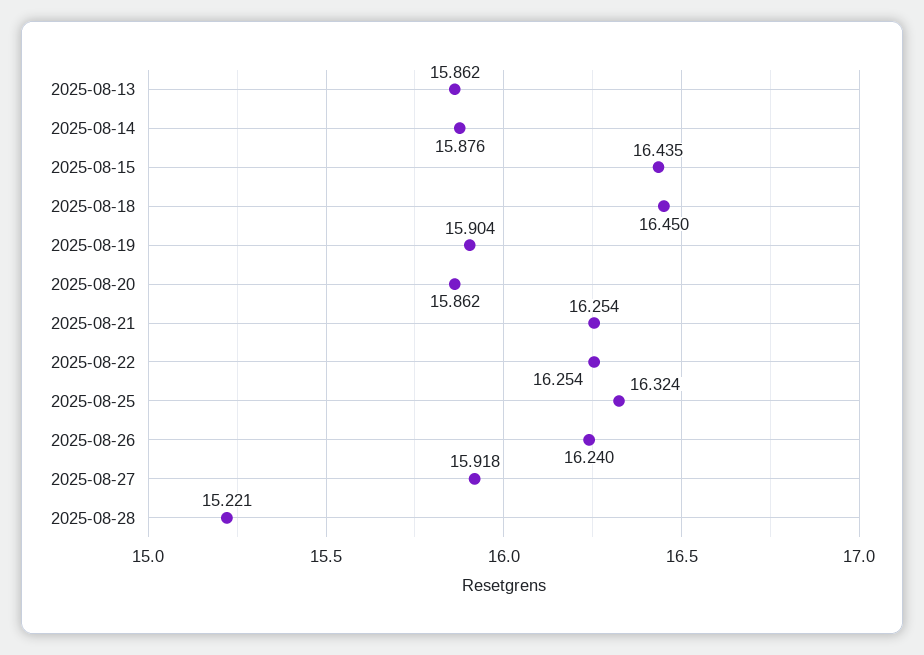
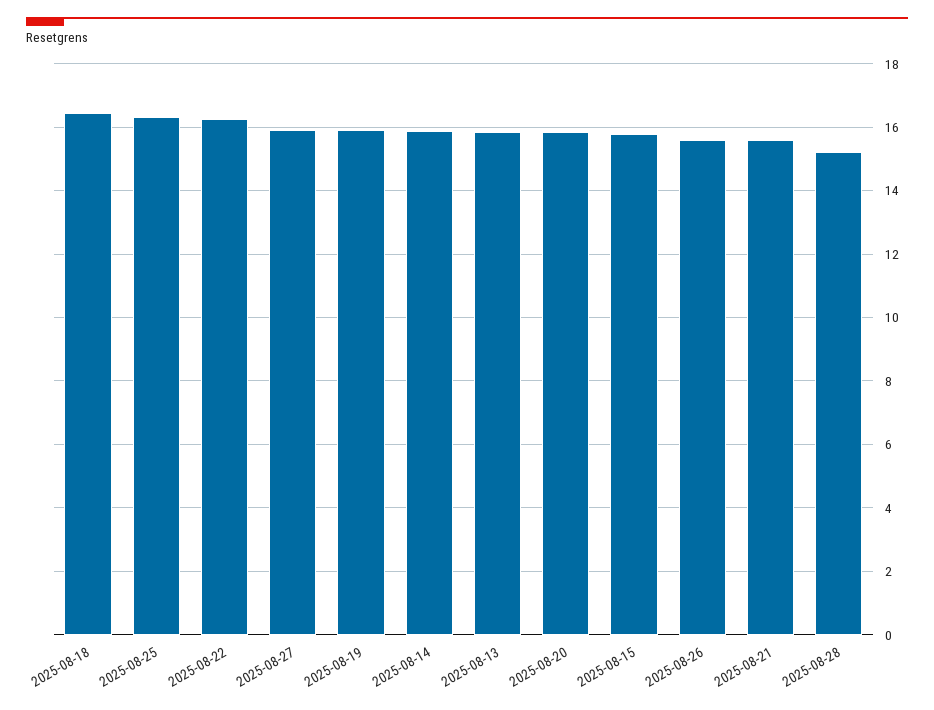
  {
    "2025-08-13": 15.862,
    "2025-08-14": 15.876,
-   "2025-08-15": 16.435,
+   "2025-08-15": 15.8,
    "2025-08-18": 16.45,
    "2025-08-19": 15.904,
    "2025-08-20": 15.862,
-   "2025-08-21": 16.254,
+   "2025-08-21": 15.6,
    "2025-08-22": 16.254,
    "2025-08-25": 16.324,
-   "2025-08-26": 16.24,
+   "2025-08-26": 15.6,
    "2025-08-27": 15.918,
    "2025-08-28": 15.221
  }

